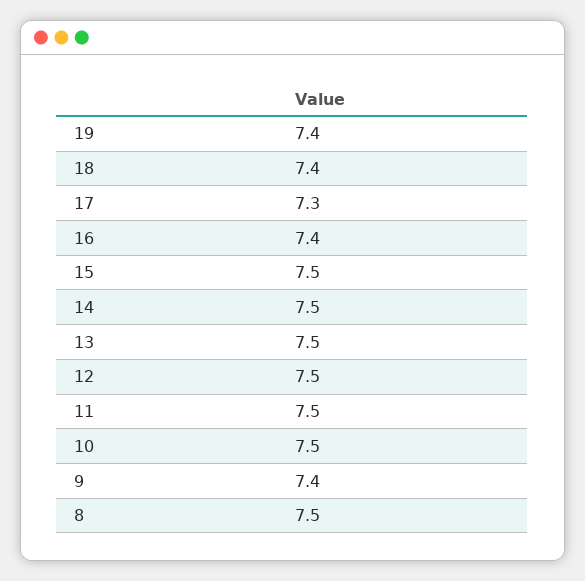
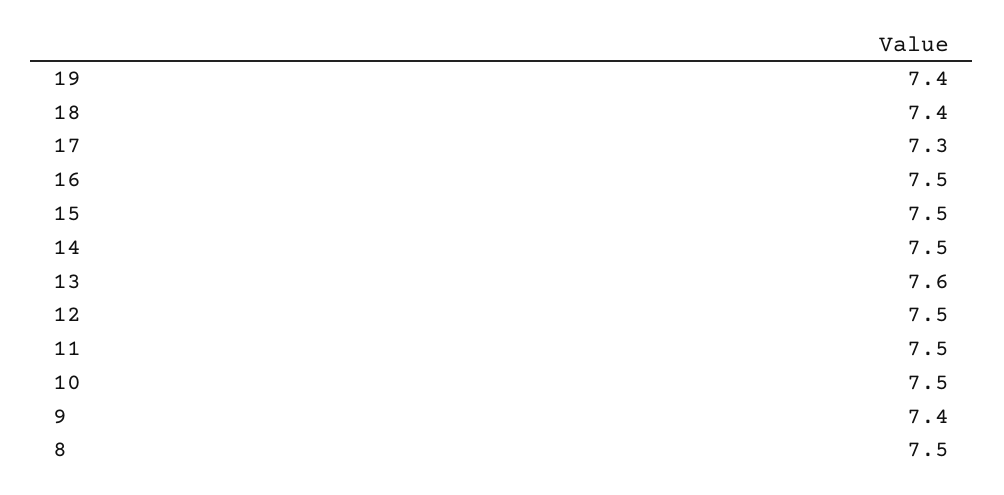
  {
    "19": 7.4,
    "18": 7.4,
    "17": 7.3,
-   "16": 7.4,
+   "16": 7.5,
    "15": 7.5,
    "14": 7.5,
-   "13": 7.5,
+   "13": 7.6,
    "12": 7.5,
    "11": 7.5,
    "10": 7.5,
    "9": 7.4,
    "8": 7.5
  }

